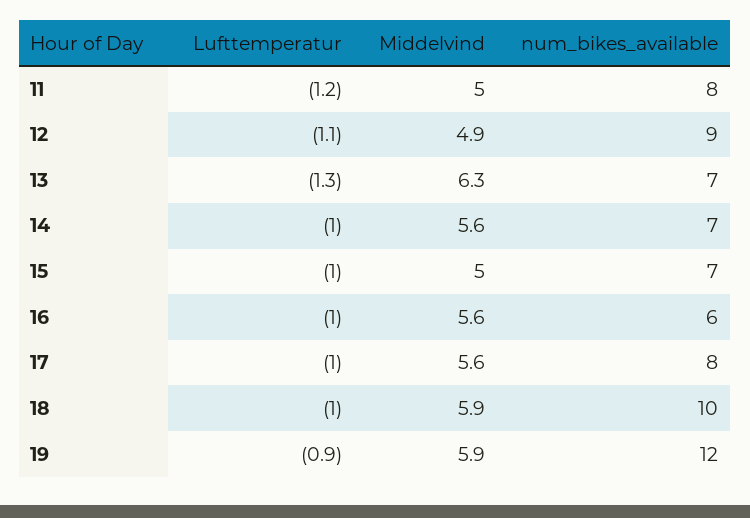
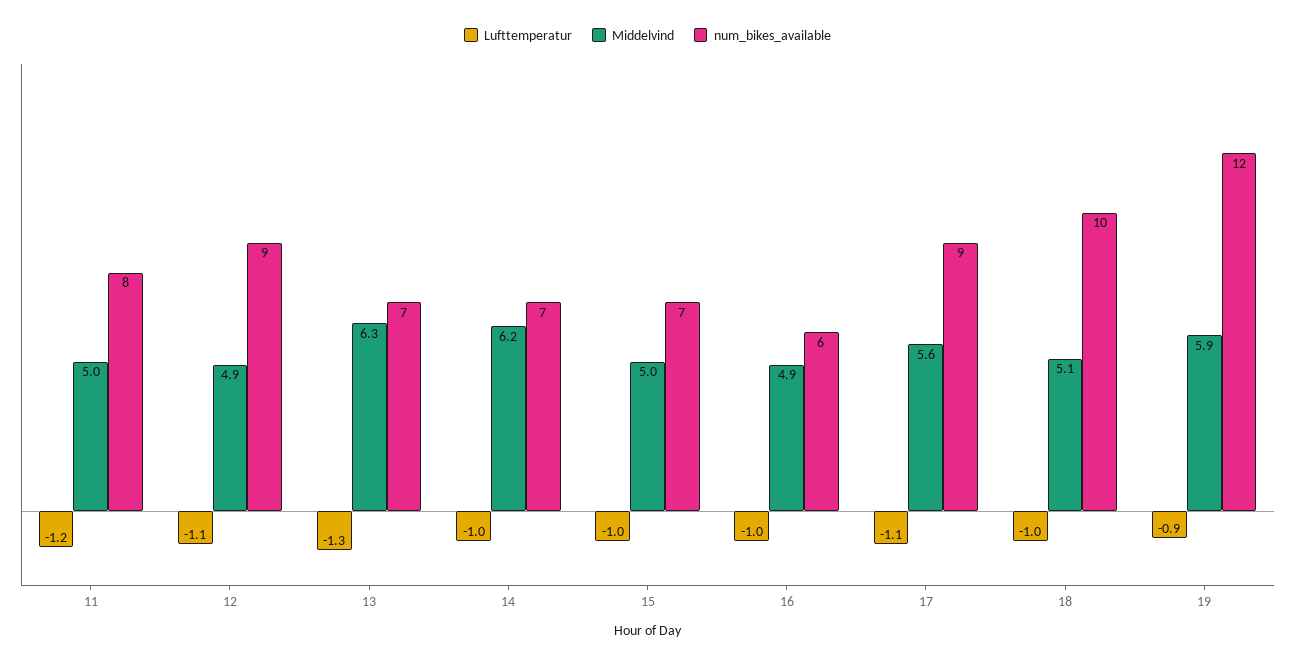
  {
    "Lufttemperatur": {
      "11": -1.2,
      "12": -1.1,
      "13": -1.3,
      "14": -1,
      "15": -1,
      "16": -1,
-     "17": -1,
+     "17": -1.1,
      "18": -1,
      "19": -0.9
    },
    "Middelvind": {
      "11": 5,
      "12": 4.9,
      "13": 6.3,
-     "14": 5.6,
+     "14": 6.2,
      "15": 5,
-     "16": 5.6,
+     "16": 4.9,
      "17": 5.6,
-     "18": 5.9,
+     "18": 5.1,
      "19": 5.9
    },
    "num_bikes_available": {
      "11": 8,
      "12": 9,
      "13": 7,
      "14": 7,
      "15": 7,
      "16": 6,
-     "17": 8,
+     "17": 9,
      "18": 10,
      "19": 12
    }
  }

